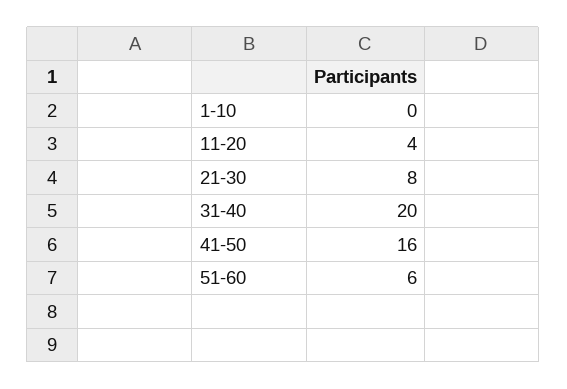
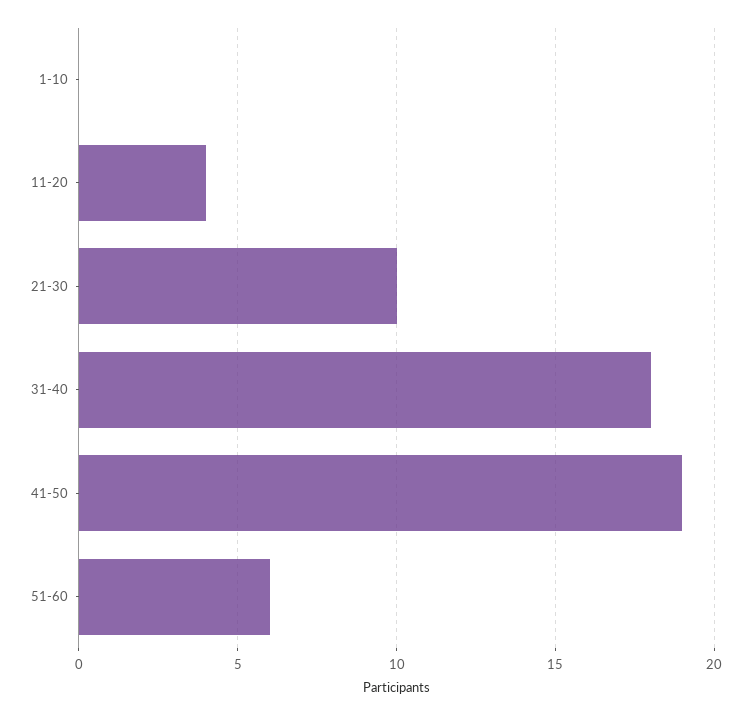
  {
    "1-10": 0,
    "11-20": 4,
-   "21-30": 8,
+   "21-30": 10,
-   "31-40": 20,
+   "31-40": 18,
-   "41-50": 16,
+   "41-50": 19,
    "51-60": 6
  }

